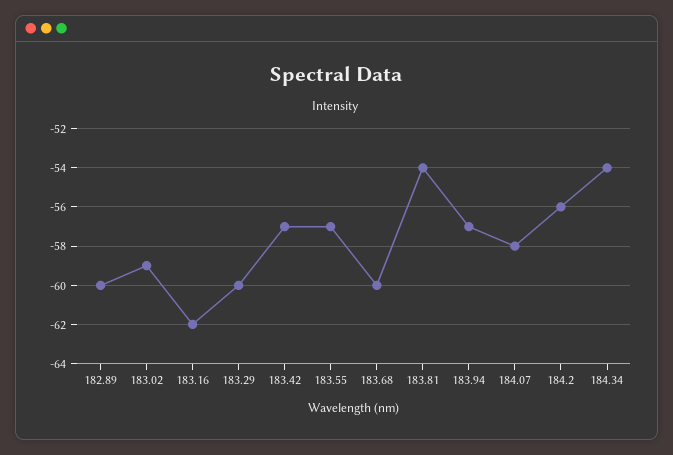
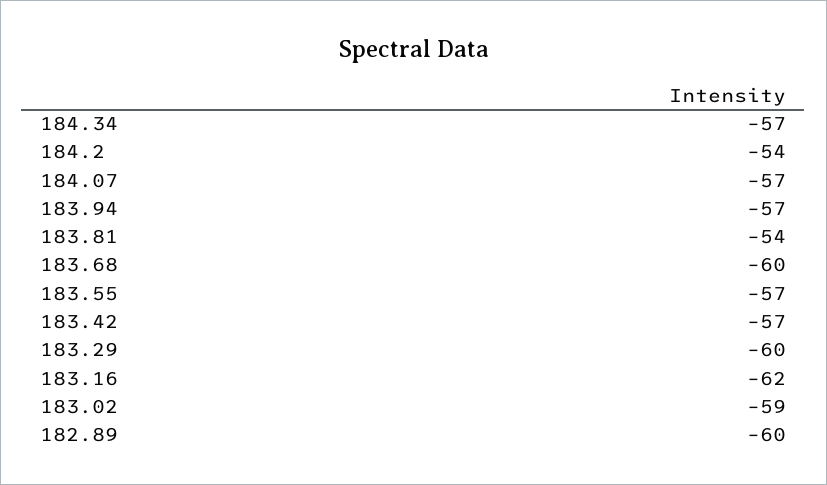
  {
    "182.89": -60,
    "183.02": -59,
    "183.16": -62,
    "183.29": -60,
    "183.42": -57,
    "183.55": -57,
    "183.68": -60,
    "183.81": -54,
    "183.94": -57,
-   "184.07": -58,
+   "184.07": -57,
-   "184.2": -56,
+   "184.2": -54,
-   "184.34": -54
+   "184.34": -57
  }

